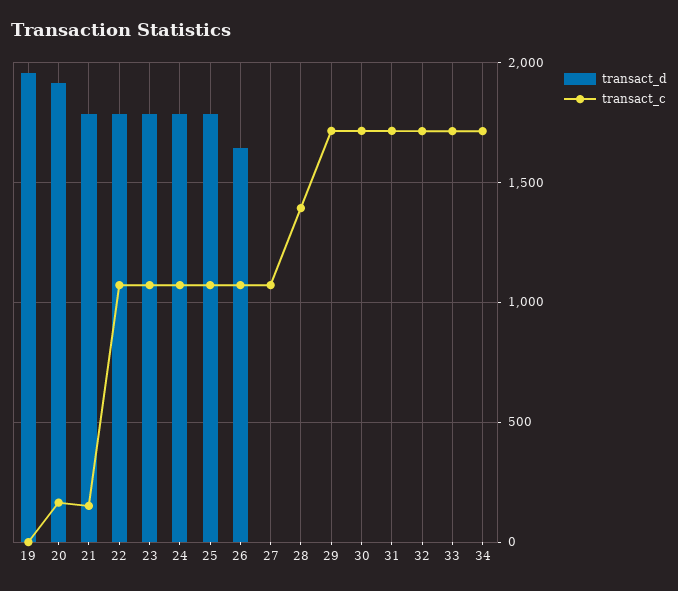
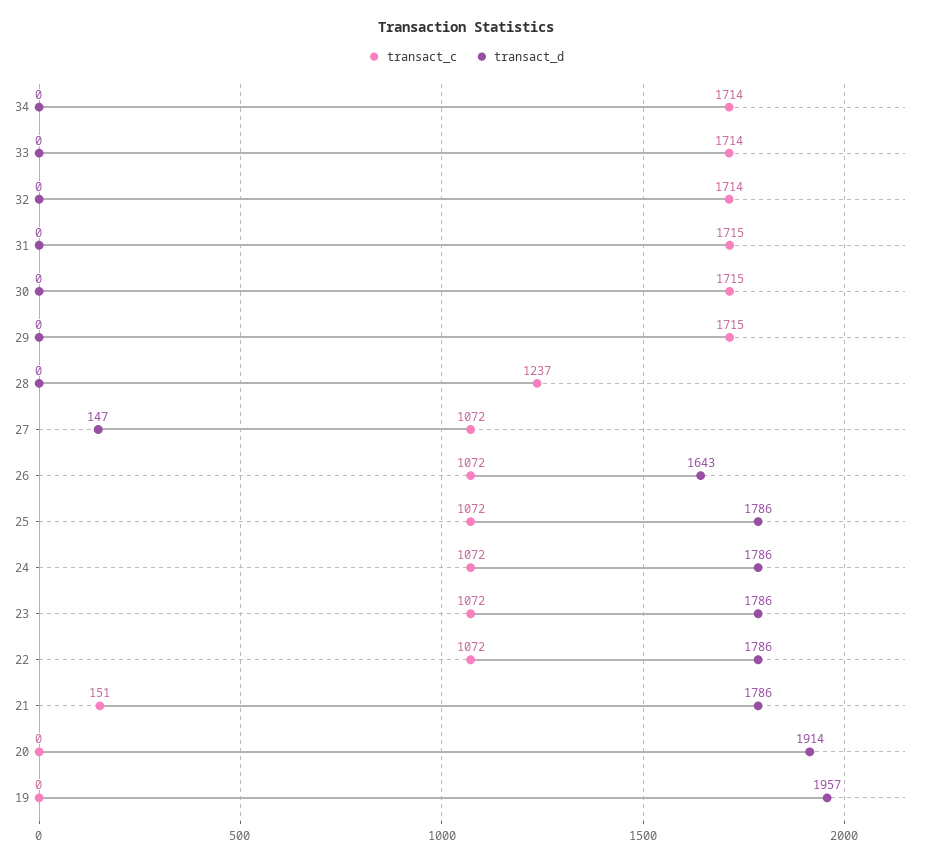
  {
    "transact_d": {
      "19": 1957,
      "20": 1914,
      "21": 1786,
      "22": 1786,
      "23": 1786,
      "24": 1786,
      "25": 1786,
      "26": 1643,
-     "27": 0,
+     "27": 147,
      "28": 0,
      "29": 0,
      "30": 0,
      "31": 0,
      "32": 0,
      "33": 0,
      "34": 0
    },
    "transact_c": {
      "19": 0,
-     "20": 150,
+     "20": 0,
      "21": 151,
      "22": 1072,
      "23": 1072,
      "24": 1072,
      "25": 1072,
      "26": 1072,
      "27": 1072,
-     "28": 1400,
+     "28": 1237,
      "29": 1715,
      "30": 1715,
      "31": 1715,
      "32": 1714,
      "33": 1714,
      "34": 1714
    }
  }

